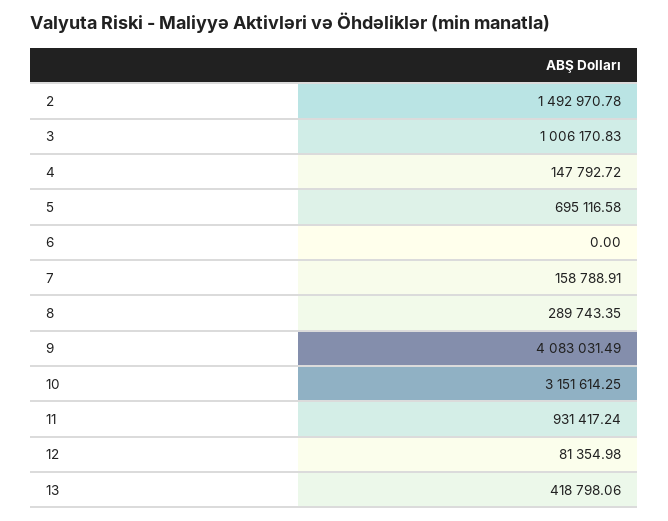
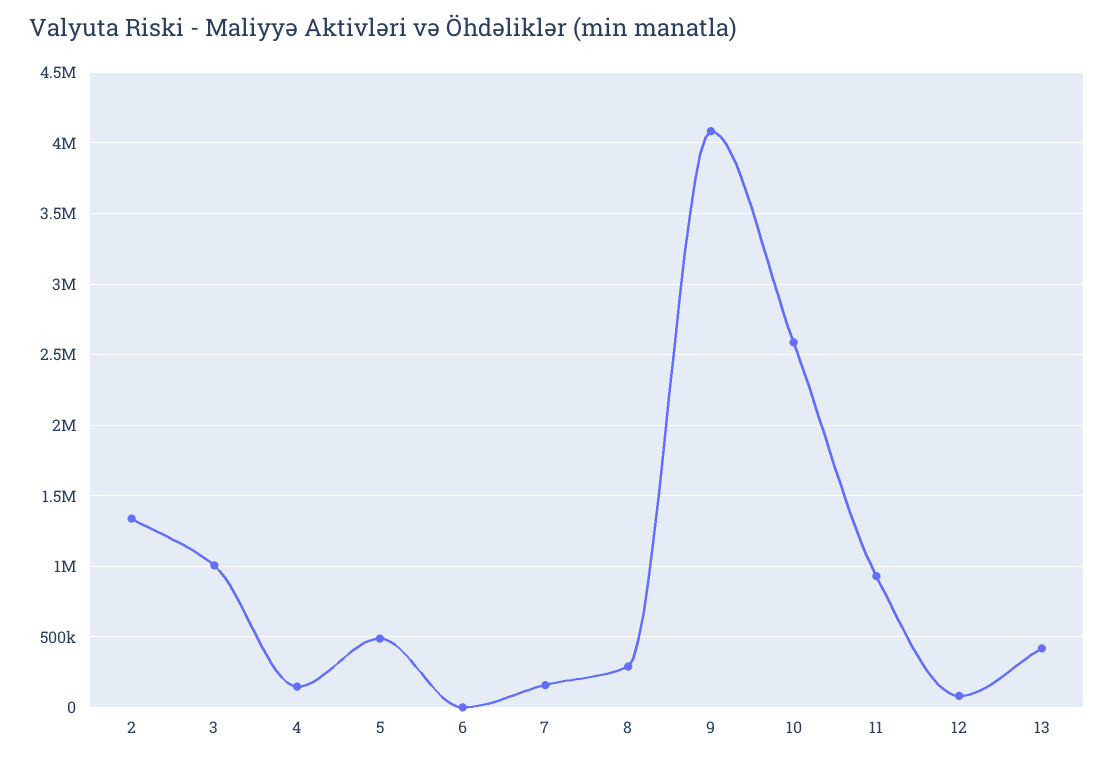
  {
-   "2": 1492970.78,
+   "2": 1350000,
    "3": 1006170.83,
    "4": 147792.72,
-   "5": 695116.58,
+   "5": 500000,
    "6": 0,
    "7": 158788.91,
    "8": 289743.35,
    "9": 4083031.49,
-   "10": 3151614.25,
+   "10": 2600000,
    "11": 931417.24,
    "12": 81354.98,
    "13": 418798.06
  }

